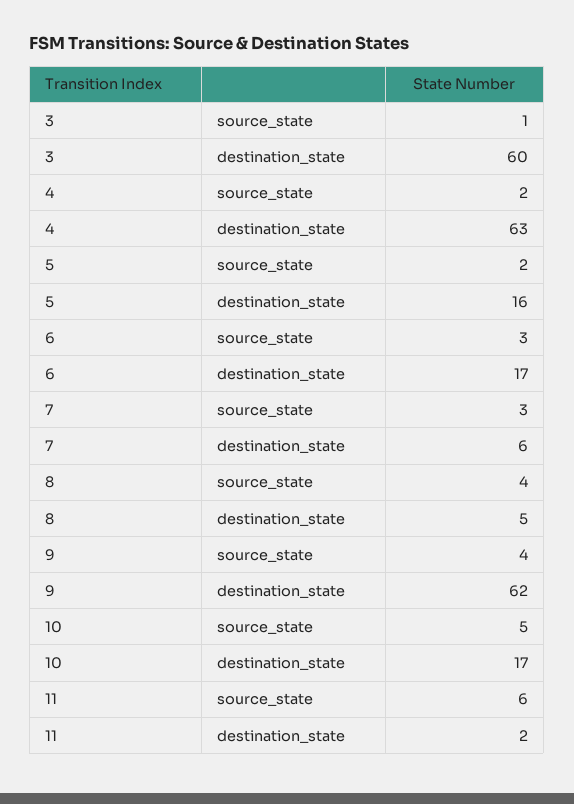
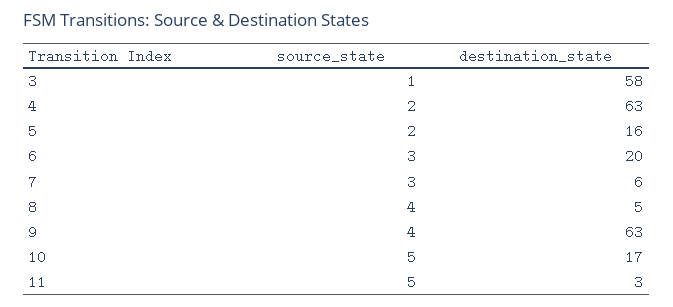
  {
    "3": {
      "source_state": 1,
-     "destination_state": 60
+     "destination_state": 58
    },
    "4": {
      "source_state": 2,
      "destination_state": 63
    },
    "5": {
      "source_state": 2,
      "destination_state": 16
    },
    "6": {
      "source_state": 3,
-     "destination_state": 17
+     "destination_state": 20
    },
    "7": {
      "source_state": 3,
      "destination_state": 6
    },
    "8": {
      "source_state": 4,
      "destination_state": 5
    },
    "9": {
      "source_state": 4,
-     "destination_state": 62
+     "destination_state": 63
    },
    "10": {
      "source_state": 5,
      "destination_state": 17
    },
    "11": {
-     "source_state": 6,
+     "source_state": 5,
-     "destination_state": 2
+     "destination_state": 3
    }
  }

